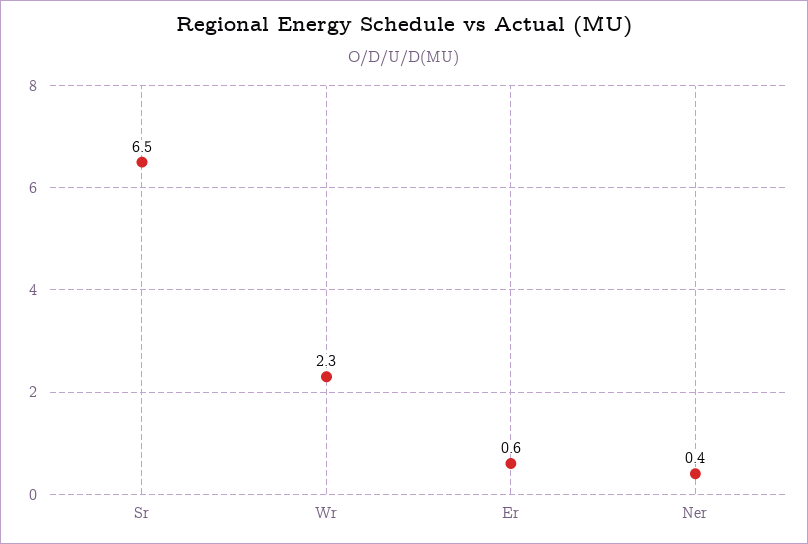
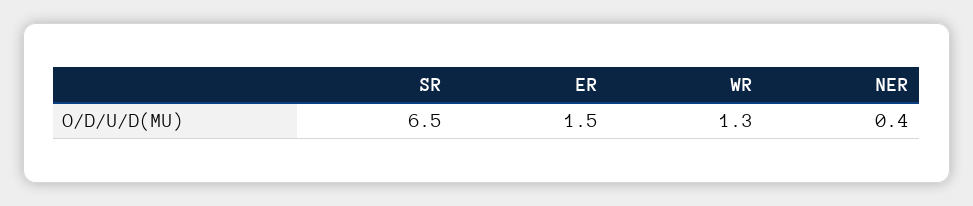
  {
    "Sr": 6.5,
-   "Wr": 2.3,
+   "Wr": 1.3,
-   "Er": 0.6,
+   "Er": 1.5,
    "Ner": 0.4
  }

